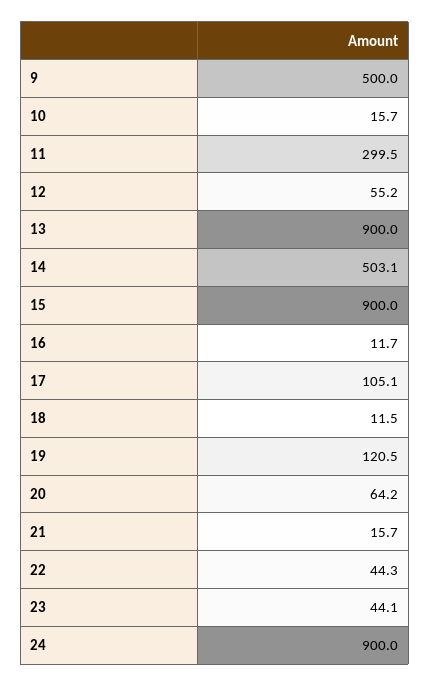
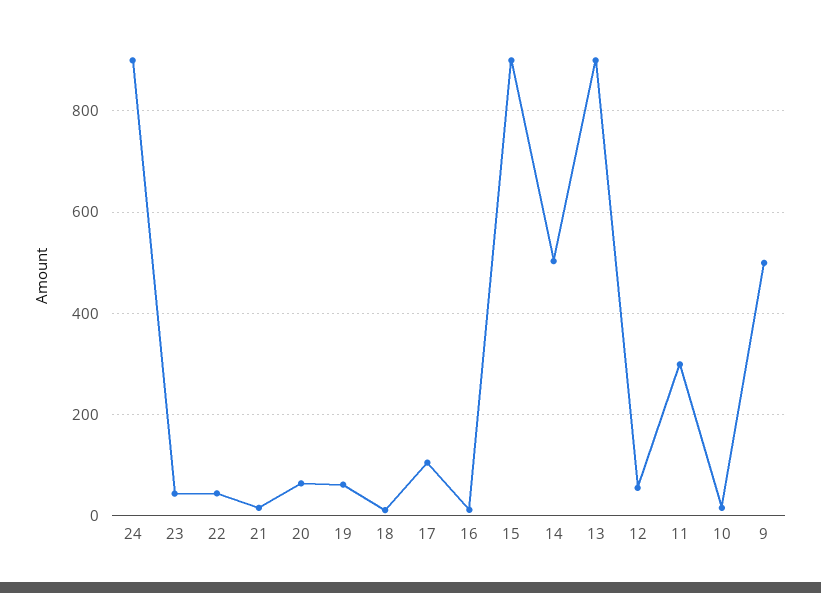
  {
    "9": 500,
    "10": 15.7,
    "11": 299.5,
    "12": 55.2,
    "13": 900,
    "14": 503.1,
    "15": 900,
    "16": 11.7,
    "17": 105.1,
    "18": 11.5,
-   "19": 120.5,
+   "19": 60,
    "20": 64.2,
    "21": 15.7,
    "22": 44.3,
    "23": 44.1,
    "24": 900
  }

